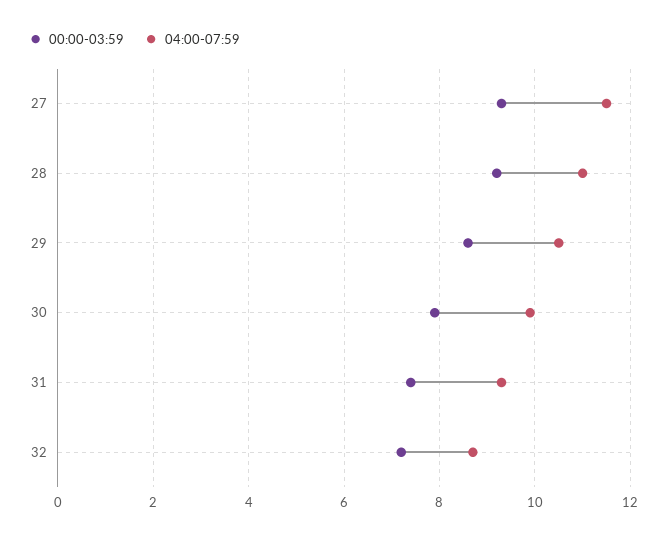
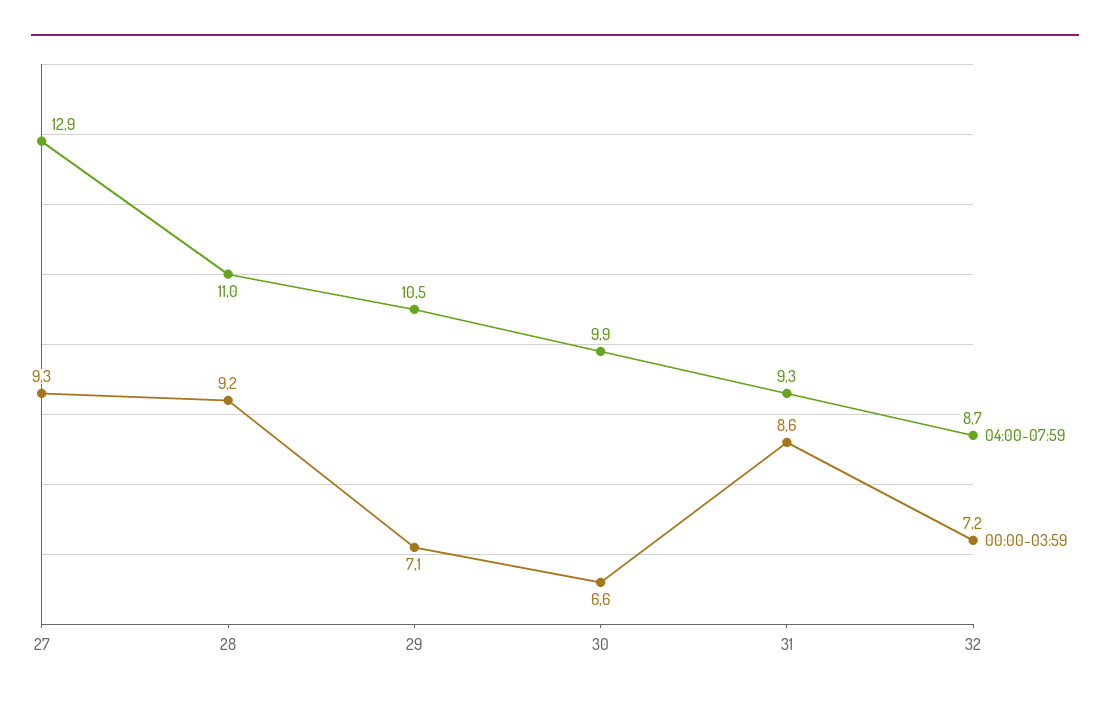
  {
    "00:00-03:59": {
      "27": 9.3,
      "28": 9.2,
-     "29": 8.5,
+     "29": 7.1,
-     "30": 8,
+     "30": 6.6,
-     "31": 7.5,
+     "31": 8.6,
      "32": 7.2
    },
    "04:00-07:59": {
-     "27": 11.5,
+     "27": 12.9,
      "28": 11,
      "29": 10.5,
      "30": 9.9,
      "31": 9.3,
      "32": 8.7
    }
  }

